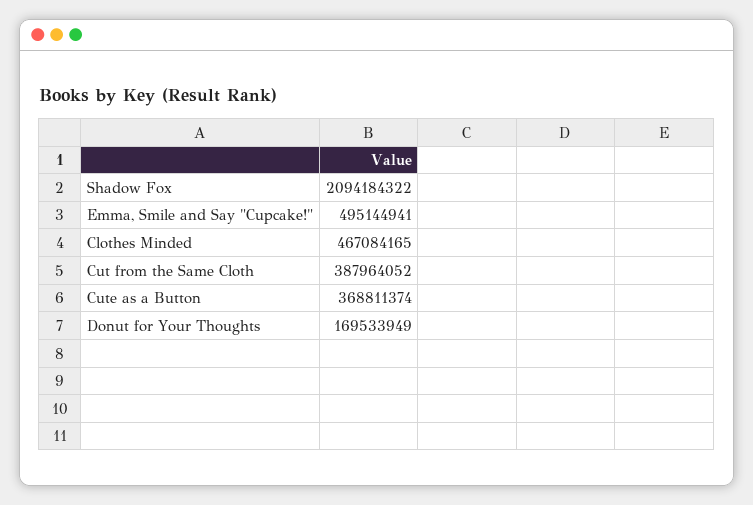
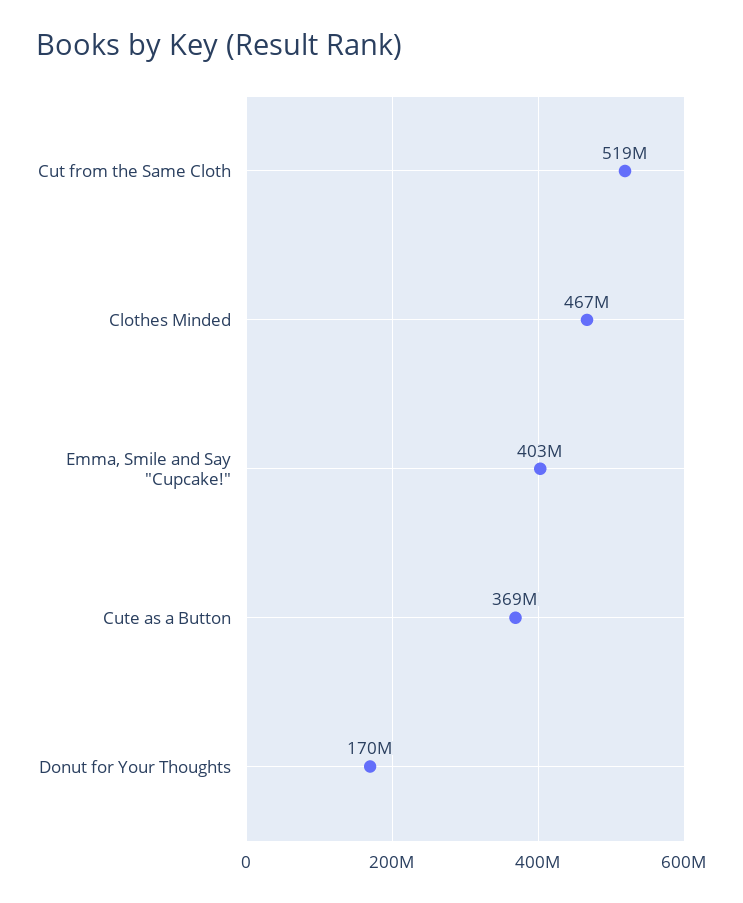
  {
-   "Shadow Fox": 2094184322,
-   "Emma, Smile and Say \"Cupcake!\"": 495144941,
+   "Emma, Smile and Say \"Cupcake!\"": 403000000,
    "Clothes Minded": 467084165,
-   "Cut from the Same Cloth": 387964052,
+   "Cut from the Same Cloth": 519000000,
    "Cute as a Button": 368811374,
    "Donut for Your Thoughts": 169533949
  }

